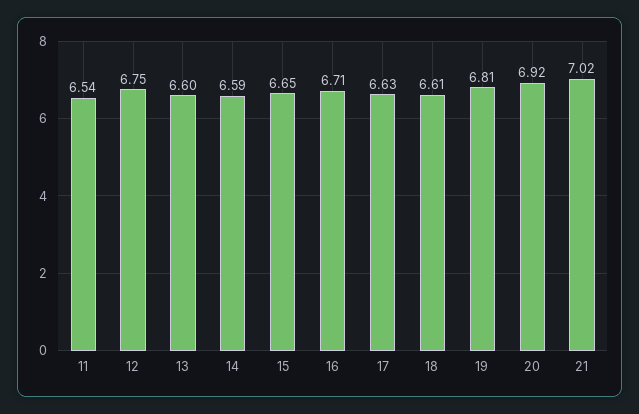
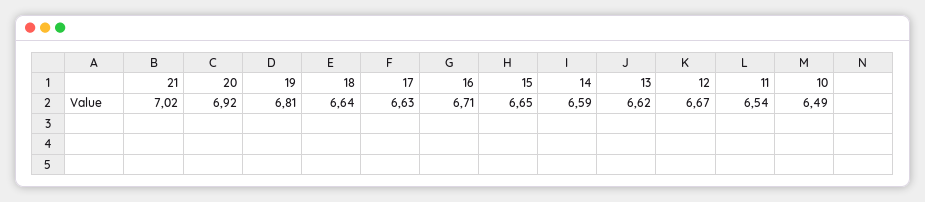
  {
    "11": 6.54,
-   "12": 6.75,
+   "12": 6.67,
-   "13": 6.6,
+   "13": 6.62,
    "14": 6.59,
    "15": 6.65,
    "16": 6.71,
    "17": 6.63,
-   "18": 6.61,
+   "18": 6.64,
    "19": 6.81,
    "20": 6.92,
-   "21": 7.02
+   "21": 7.02,
+   "10": 6.49
  }

